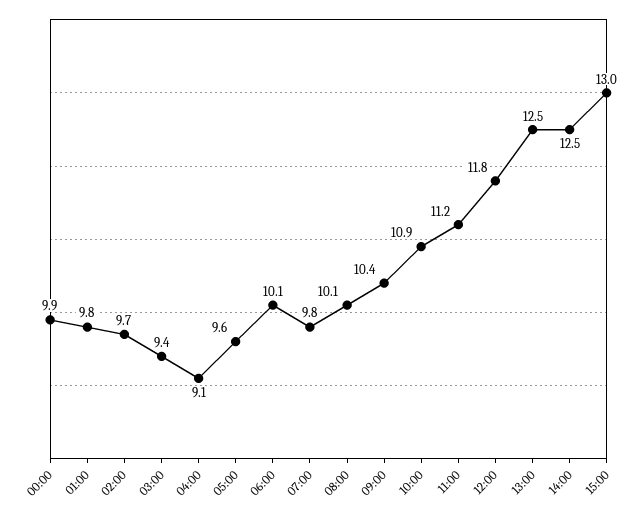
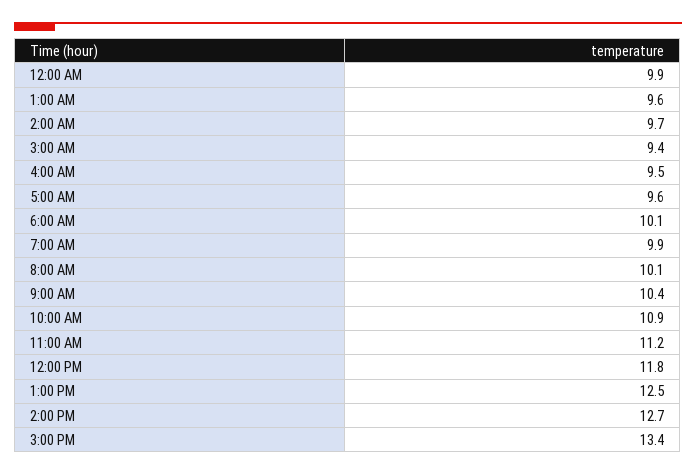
  {
    "00:00": 9.9,
-   "01:00": 9.8,
+   "01:00": 9.6,
    "02:00": 9.7,
    "03:00": 9.4,
-   "04:00": 9.1,
+   "04:00": 9.5,
    "05:00": 9.6,
    "06:00": 10.1,
-   "07:00": 9.8,
+   "07:00": 9.9,
    "08:00": 10.1,
    "09:00": 10.4,
    "10:00": 10.9,
    "11:00": 11.2,
    "12:00": 11.8,
    "13:00": 12.5,
-   "14:00": 12.5,
+   "14:00": 12.7,
-   "15:00": 13
+   "15:00": 13.4
  }

